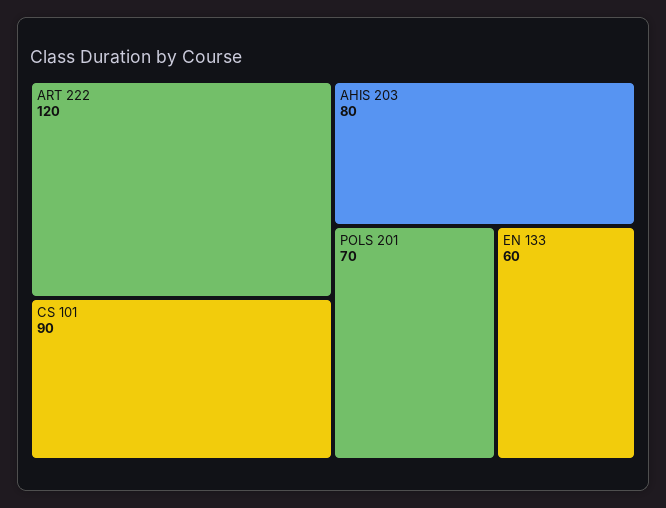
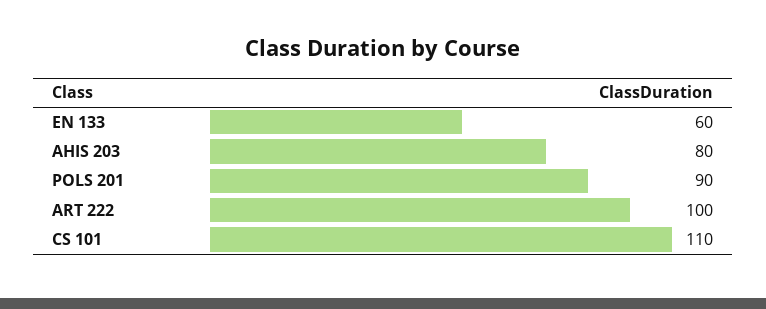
  {
-   "ART 222": 120,
+   "ART 222": 100,
-   "CS 101": 90,
+   "CS 101": 110,
    "AHIS 203": 80,
-   "POLS 201": 70,
+   "POLS 201": 90,
    "EN 133": 60
  }

